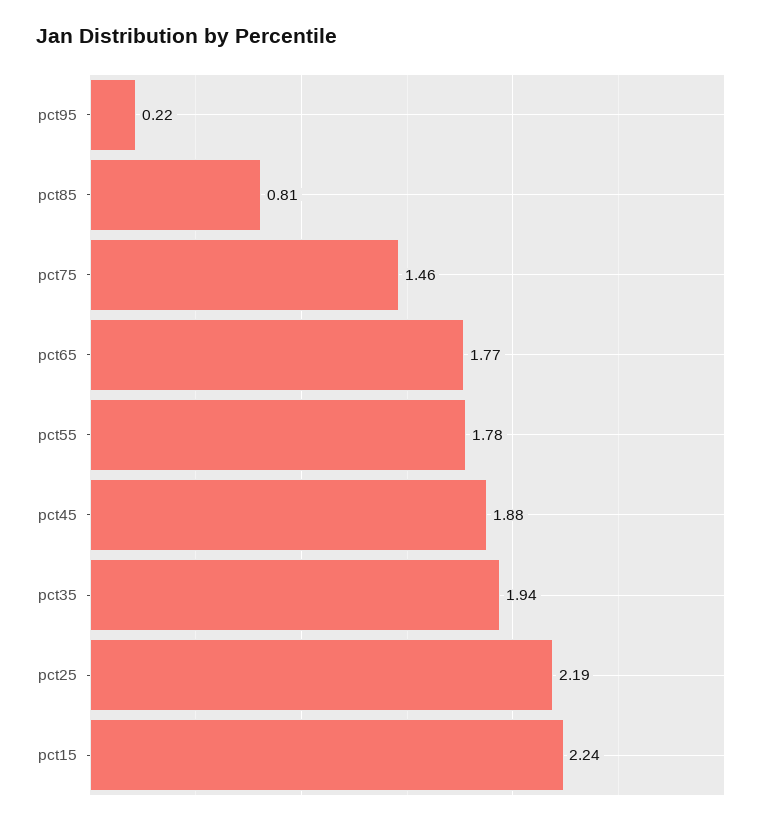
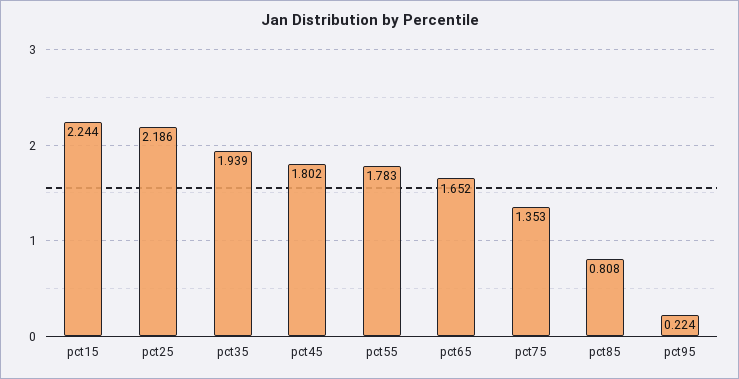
  {
    "pct95": 0.224,
    "pct85": 0.808,
-   "pct75": 1.46,
+   "pct75": 1.353,
-   "pct65": 1.77,
+   "pct65": 1.652,
    "pct55": 1.783,
-   "pct45": 1.88,
+   "pct45": 1.802,
    "pct35": 1.939,
    "pct25": 2.186,
    "pct15": 2.244
  }

